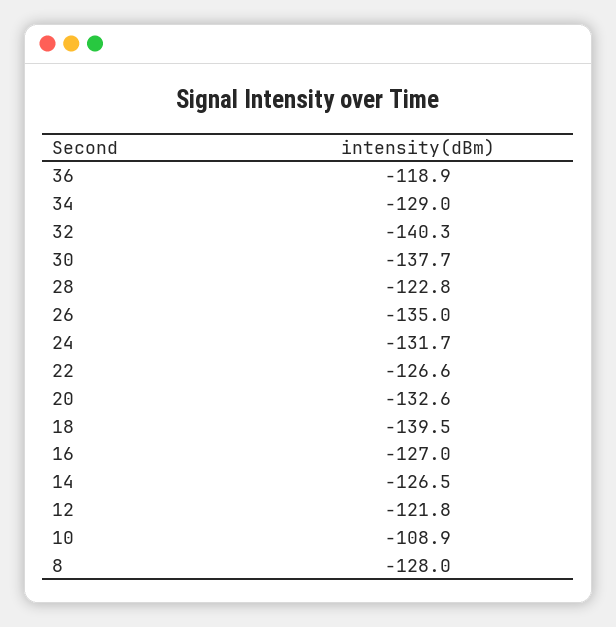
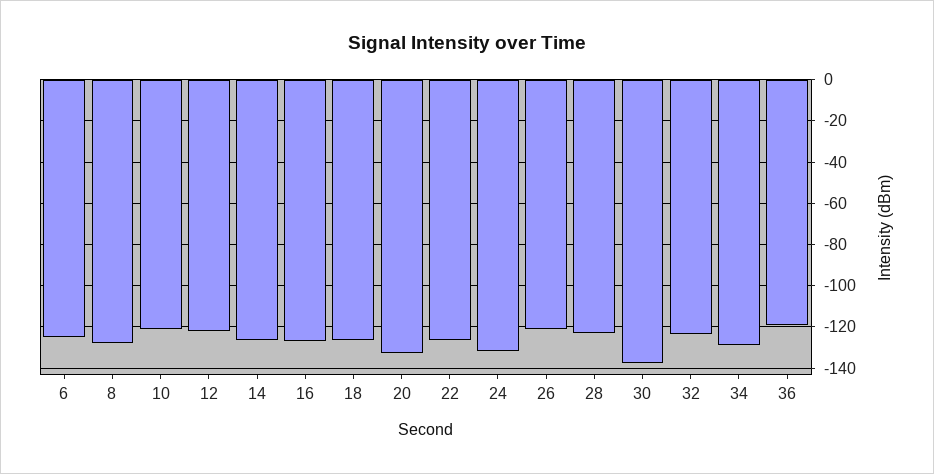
  {
    "36": -118.9,
    "34": -129,
-   "32": -140.3,
+   "32": -125,
    "30": -137.7,
    "28": -122.8,
-   "26": -135,
+   "26": -120,
    "24": -131.7,
    "22": -126.6,
    "20": -132.6,
-   "18": -139.5,
+   "18": -125,
    "16": -127,
    "14": -126.5,
    "12": -121.8,
-   "10": -108.9,
+   "10": -120,
-   "8": -128
+   "8": -128,
+   "6": -125
  }

